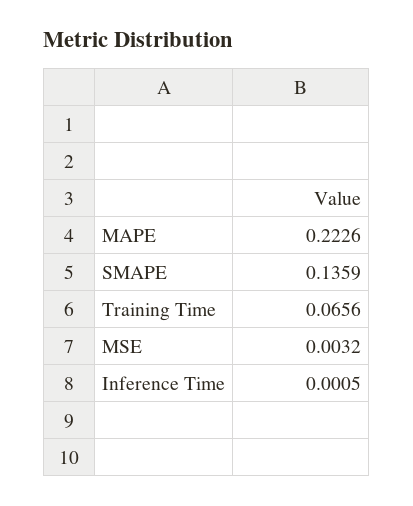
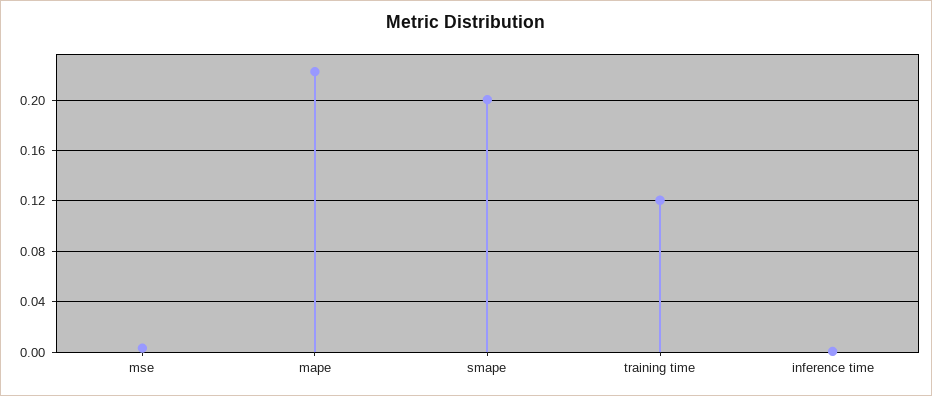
  {
    "MAPE": 0.2226,
-   "SMAPE": 0.1359,
+   "SMAPE": 0.2,
-   "Training Time": 0.0656,
+   "Training Time": 0.12,
    "MSE": 0.0032,
    "Inference Time": 0.0005
  }

